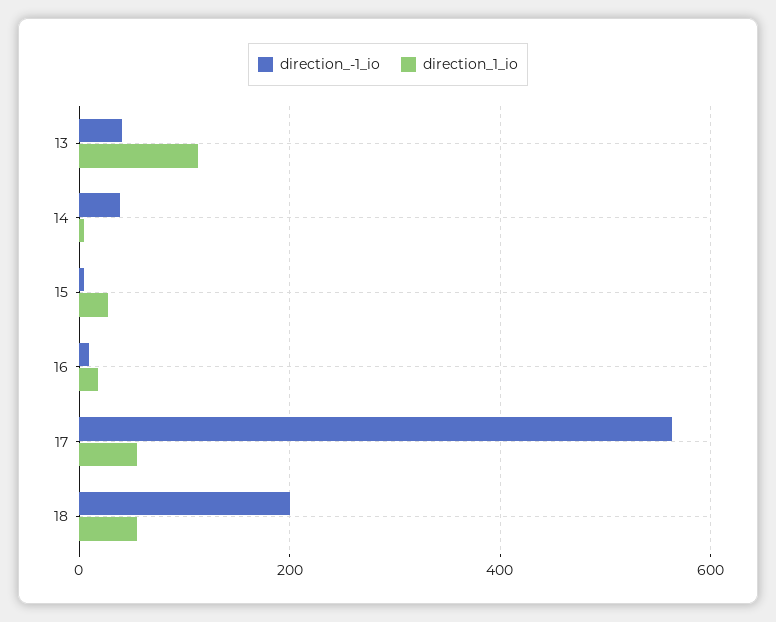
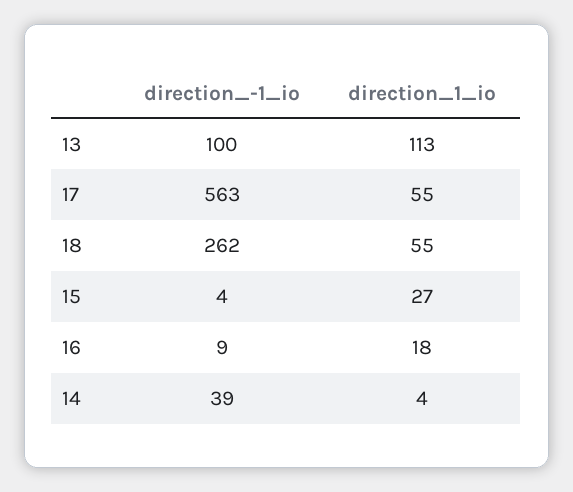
  {
    "direction_-1_io": {
-     "13": 40,
+     "13": 100,
      "14": 39,
      "15": 4,
      "16": 9,
      "17": 563,
-     "18": 200
+     "18": 262
    },
    "direction_1_io": {
      "13": 113,
      "14": 4,
      "15": 27,
      "16": 18,
      "17": 55,
      "18": 55
    }
  }

